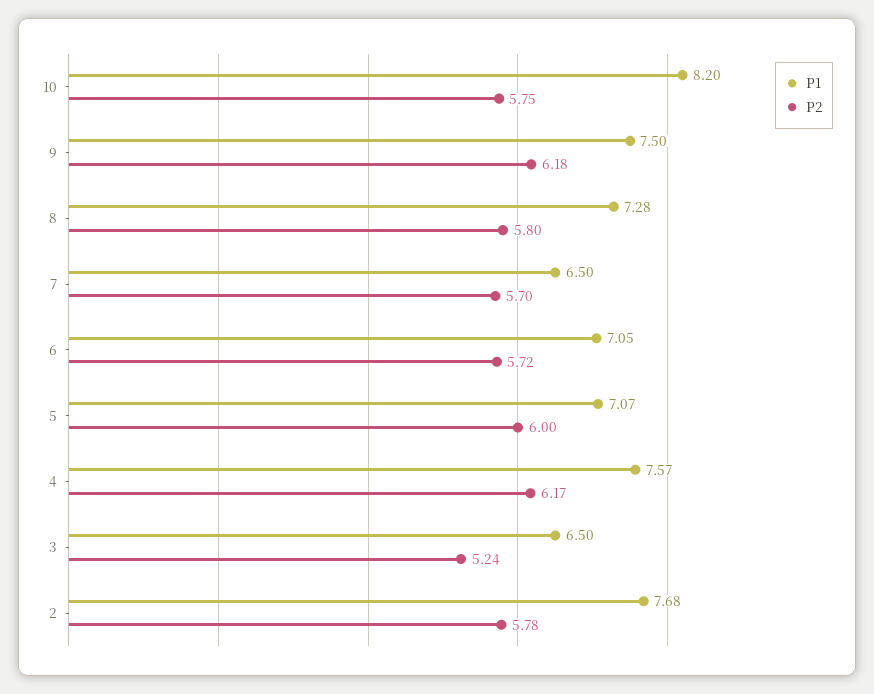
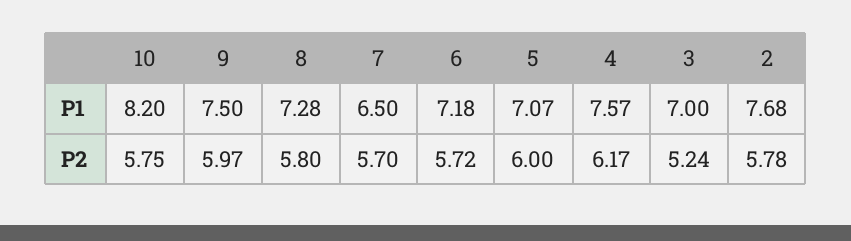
  {
    "P1": {
      "10": 8.2,
      "9": 7.5,
      "8": 7.28,
      "7": 6.5,
-     "6": 7.05,
+     "6": 7.18,
      "5": 7.07,
      "4": 7.57,
-     "3": 6.5,
+     "3": 7,
      "2": 7.68
    },
    "P2": {
      "10": 5.75,
-     "9": 6.18,
+     "9": 5.97,
      "8": 5.8,
      "7": 5.7,
      "6": 5.72,
      "5": 6,
      "4": 6.17,
      "3": 5.24,
      "2": 5.78
    }
  }

